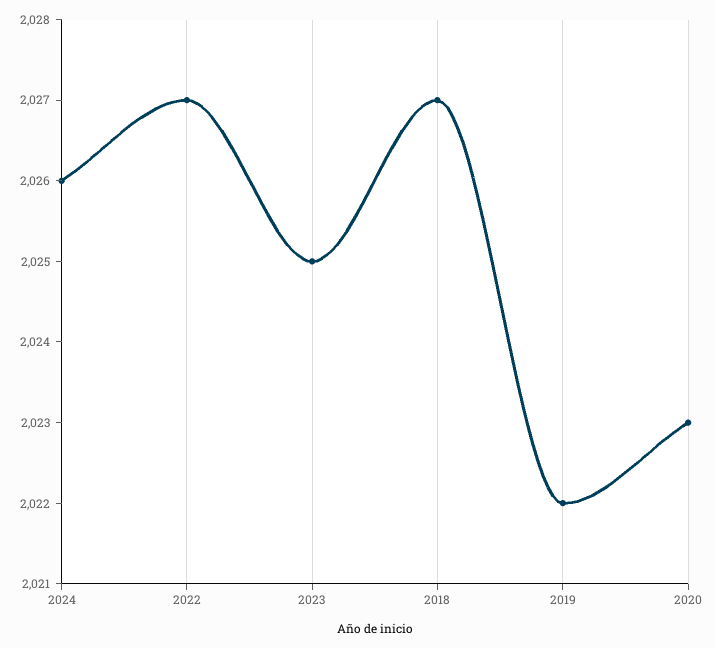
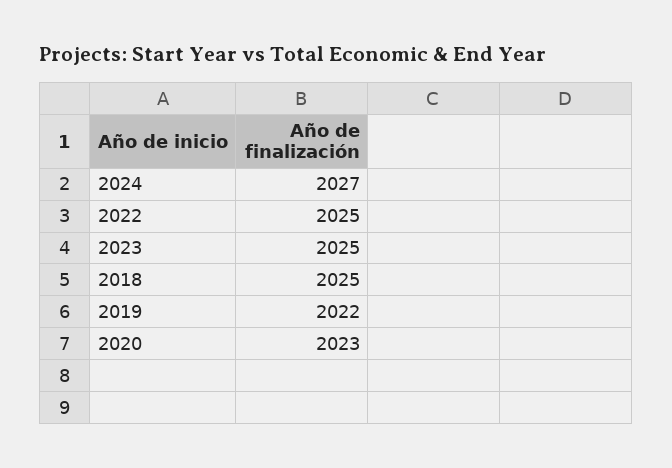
  {
-   "2024": 2026,
+   "2024": 2027,
-   "2022": 2027,
+   "2022": 2025,
    "2023": 2025,
-   "2018": 2027,
+   "2018": 2025,
    "2019": 2022,
    "2020": 2023
  }

